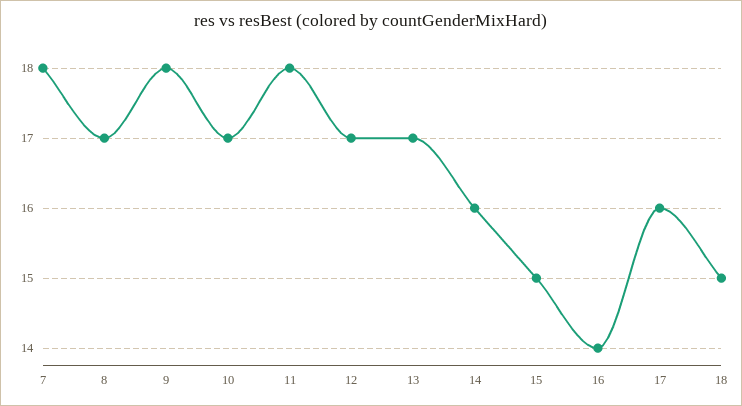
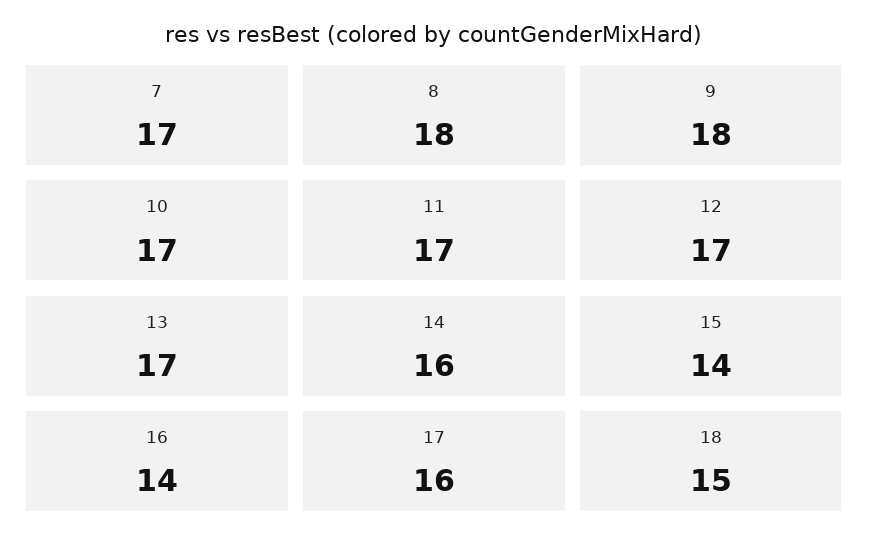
  {
-   "7": 18,
+   "7": 17,
-   "8": 17,
+   "8": 18,
    "9": 18,
    "10": 17,
-   "11": 18,
+   "11": 17,
    "12": 17,
    "13": 17,
    "14": 16,
-   "15": 15,
+   "15": 14,
    "16": 14,
    "17": 16,
    "18": 15
  }

